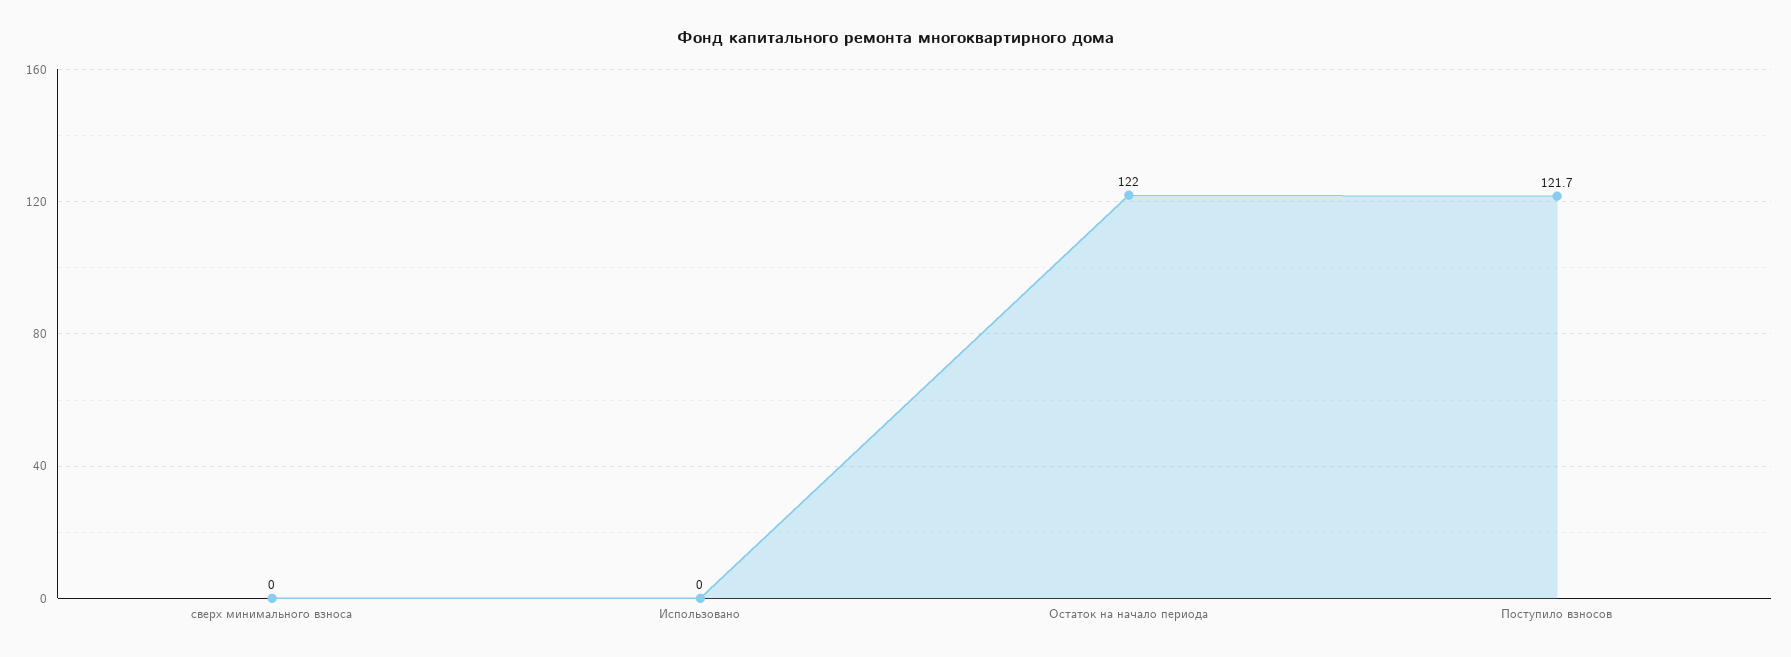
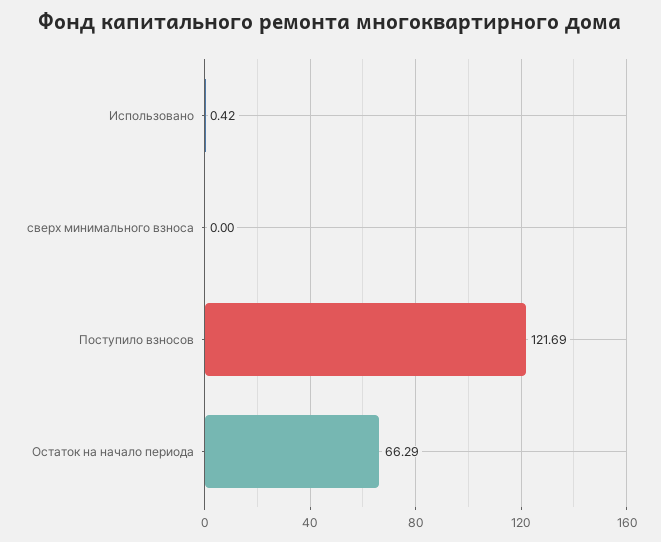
  {
    "сверх минимального взноса": 0,
-   "Использовано": 0,
+   "Использовано": 0.42,
-   "Остаток на начало периода": 122,
+   "Остаток на начало периода": 66.29,
    "Поступило взносов": 121.69
  }

